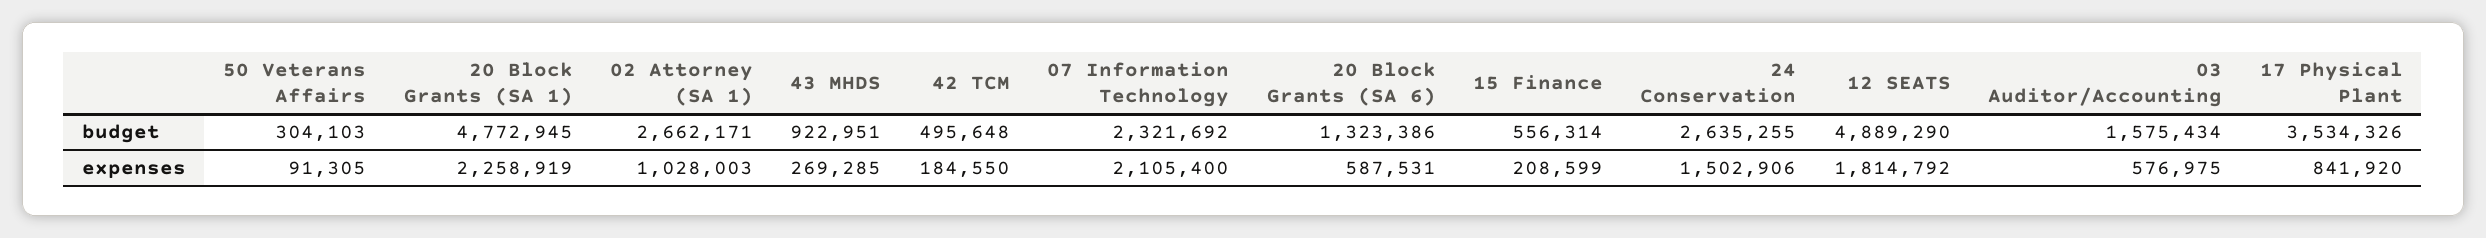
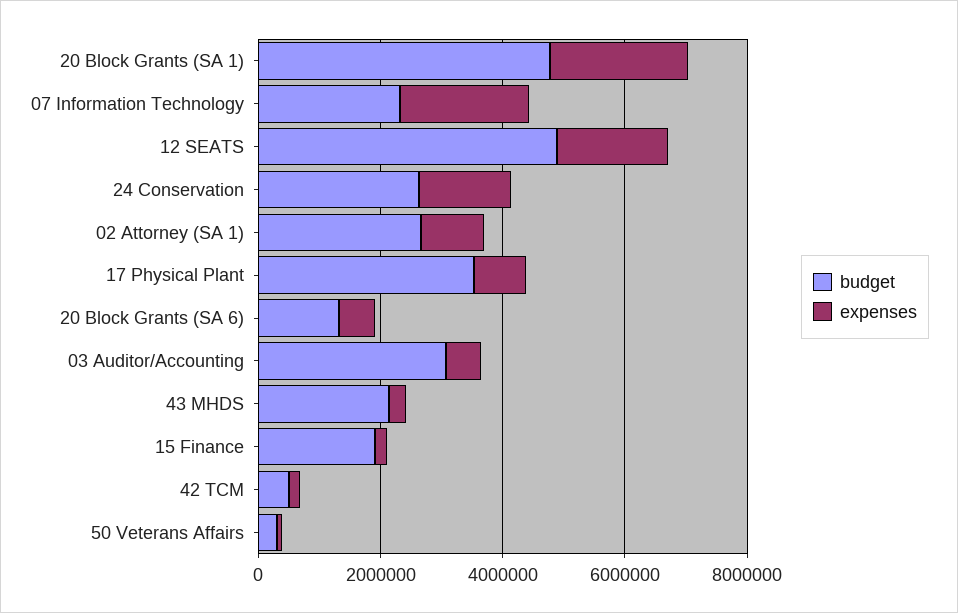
  {
    "budget": {
      "50 Veterans Affairs": 304103,
      "20 Block Grants (SA 1)": 4772945,
      "02 Attorney (SA 1)": 2662171,
-     "43 MHDS": 922951,
+     "43 MHDS": 2000000,
      "42 TCM": 495648,
      "07 Information Technology": 2321692,
      "20 Block Grants (SA 6)": 1323386,
-     "15 Finance": 556314,
+     "15 Finance": 2000000,
      "24 Conservation": 2635255,
      "12 SEATS": 4889290,
-     "03 Auditor/Accounting": 1575434,
+     "03 Auditor/Accounting": 3000000,
      "17 Physical Plant": 3534326
    },
    "expenses": {
      "50 Veterans Affairs": 91305,
      "20 Block Grants (SA 1)": 2258919,
      "02 Attorney (SA 1)": 1028003,
      "43 MHDS": 269285,
      "42 TCM": 184550,
      "07 Information Technology": 2105400,
      "20 Block Grants (SA 6)": 587531,
      "15 Finance": 208599,
      "24 Conservation": 1502906,
      "12 SEATS": 1814792,
      "03 Auditor/Accounting": 576975,
      "17 Physical Plant": 841920
    }
  }

